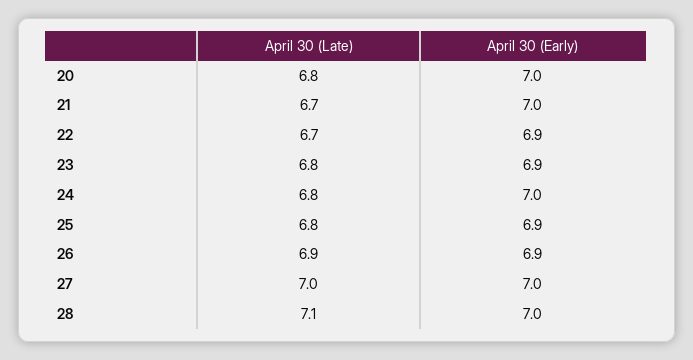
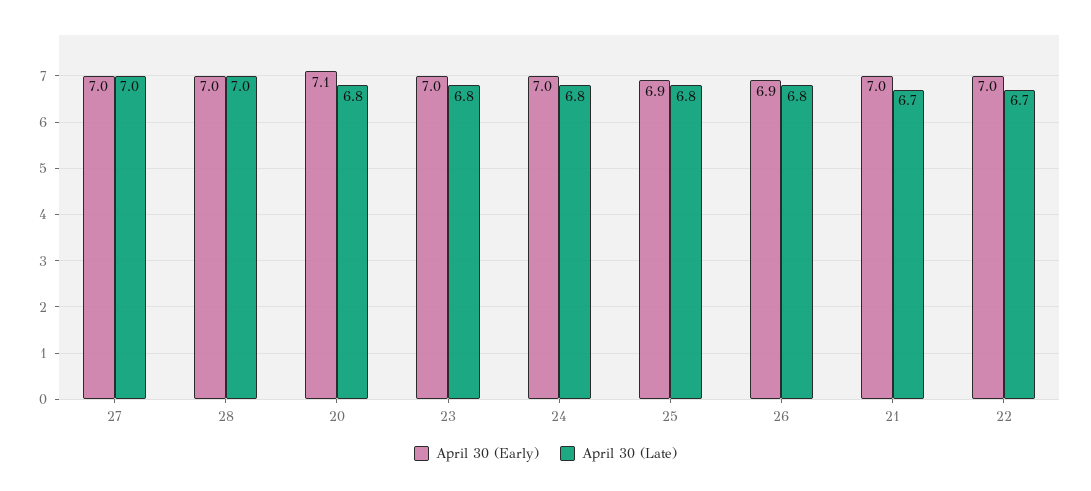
  {
    "April 30 (Late)": {
      "20": 6.8,
      "21": 6.7,
      "22": 6.7,
      "23": 6.8,
      "24": 6.8,
      "25": 6.8,
-     "26": 6.9,
+     "26": 6.8,
      "27": 7,
-     "28": 7.1
+     "28": 7
    },
    "April 30 (Early)": {
-     "20": 7,
+     "20": 7.1,
      "21": 7,
-     "22": 6.9,
+     "22": 7,
-     "23": 6.9,
+     "23": 7,
      "24": 7,
      "25": 6.9,
      "26": 6.9,
      "27": 7,
      "28": 7
    }
  }

